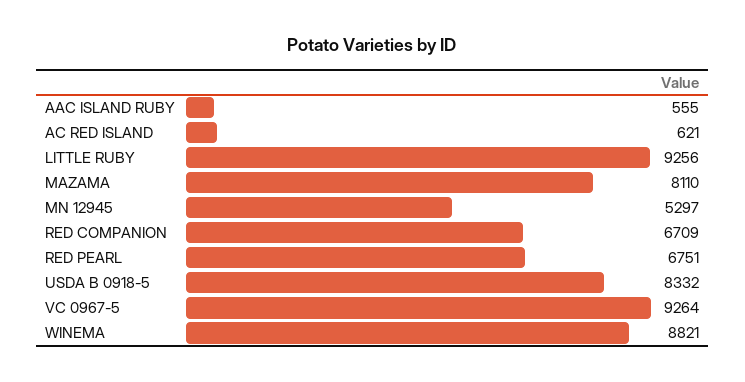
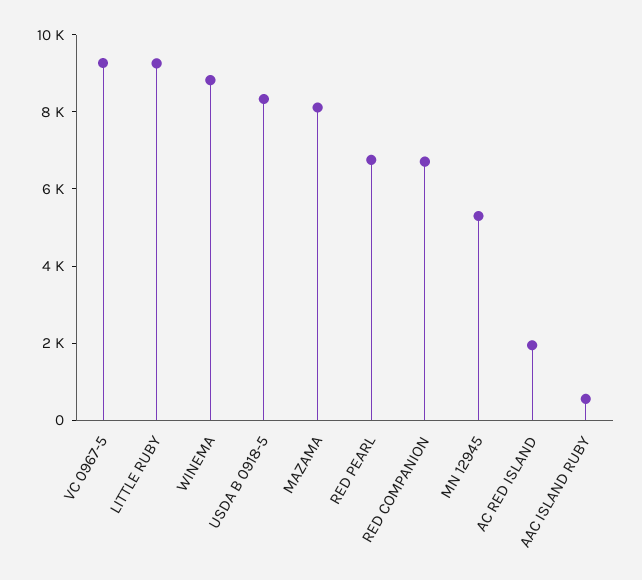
  {
    "AAC ISLAND RUBY": 555,
-   "AC RED ISLAND": 621,
+   "AC RED ISLAND": 2000,
    "LITTLE RUBY": 9256,
    "MAZAMA": 8110,
    "MN 12945": 5297,
    "RED COMPANION": 6709,
    "RED PEARL": 6751,
    "USDA B 0918-5": 8332,
    "VC 0967-5": 9264,
    "WINEMA": 8821
  }

